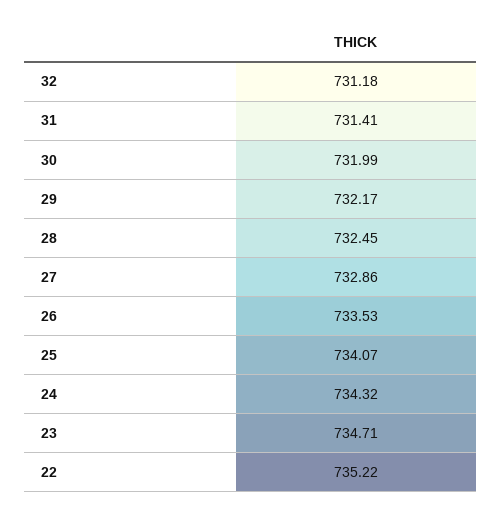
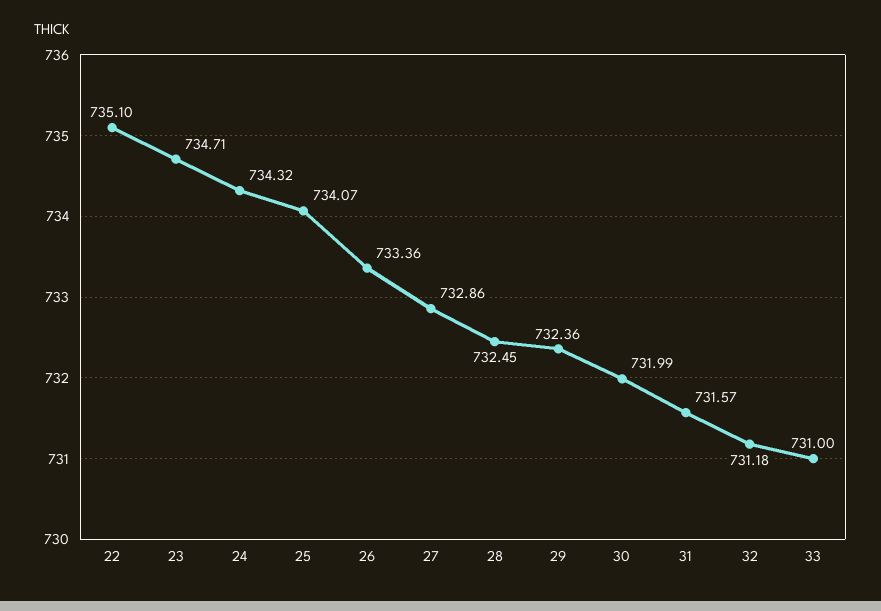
  {
    "32": 731.18,
-   "31": 731.41,
+   "31": 731.57,
    "30": 731.99,
-   "29": 732.17,
+   "29": 732.36,
    "28": 732.45,
    "27": 732.86,
-   "26": 733.53,
+   "26": 733.36,
    "25": 734.07,
    "24": 734.32,
    "23": 734.71,
-   "22": 735.22
+   "22": 735.1,
+   "33": 731
  }

